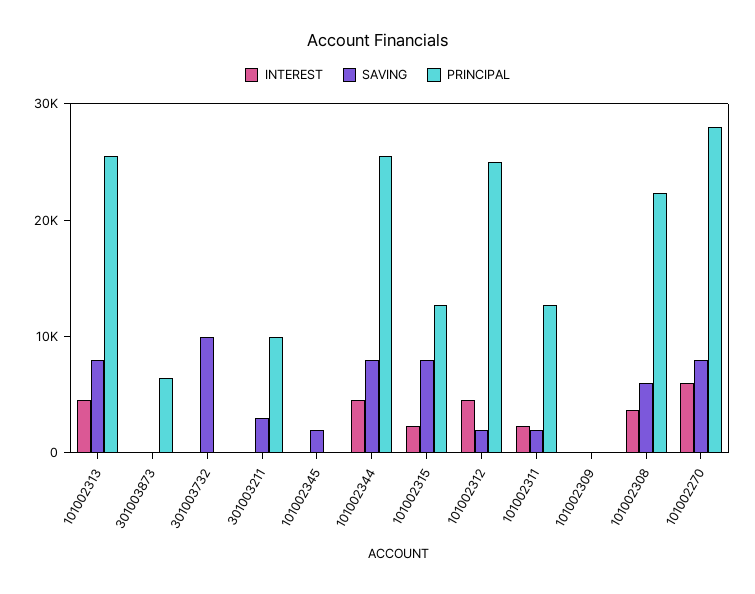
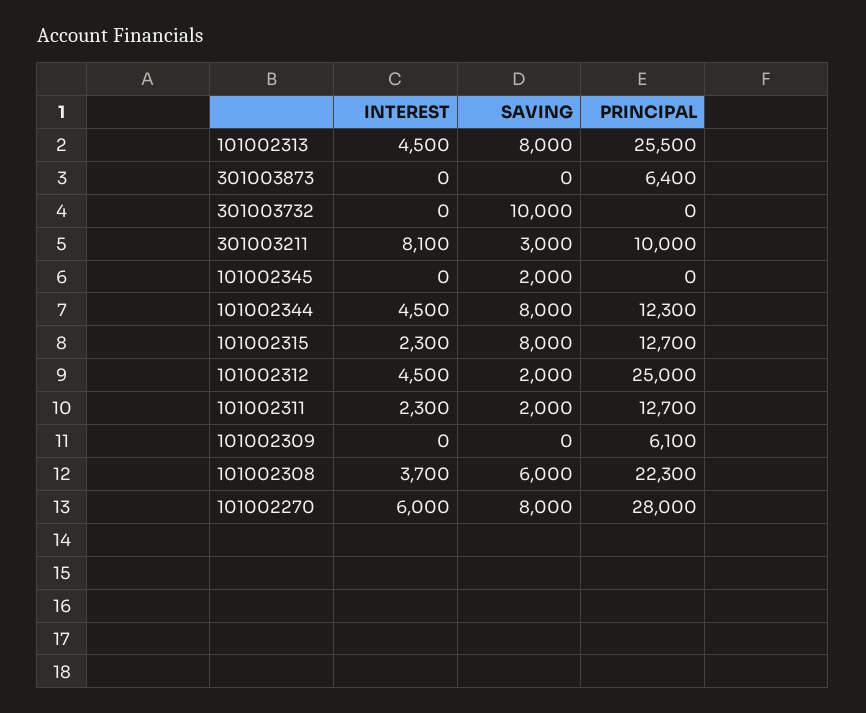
  {
    "INTEREST": {
      "101002313": 4500,
      "301003873": 0,
      "301003732": 0,
-     "301003211": 0,
+     "301003211": 8100,
      "101002345": 0,
      "101002344": 4500,
      "101002315": 2300,
      "101002312": 4500,
      "101002311": 2300,
      "101002309": 0,
      "101002308": 3700,
      "101002270": 6000
    },
    "SAVING": {
      "101002313": 8000,
      "301003873": 0,
      "301003732": 10000,
      "301003211": 3000,
      "101002345": 2000,
      "101002344": 8000,
      "101002315": 8000,
      "101002312": 2000,
      "101002311": 2000,
      "101002309": 0,
      "101002308": 6000,
      "101002270": 8000
    },
    "PRINCIPAL": {
      "101002313": 25500,
      "301003873": 6400,
      "301003732": 0,
      "301003211": 10000,
      "101002345": 0,
-     "101002344": 26000,
+     "101002344": 12300,
      "101002315": 12700,
      "101002312": 25000,
      "101002311": 12700,
-     "101002309": 0,
+     "101002309": 6100,
      "101002308": 22300,
      "101002270": 28000
    }
  }

